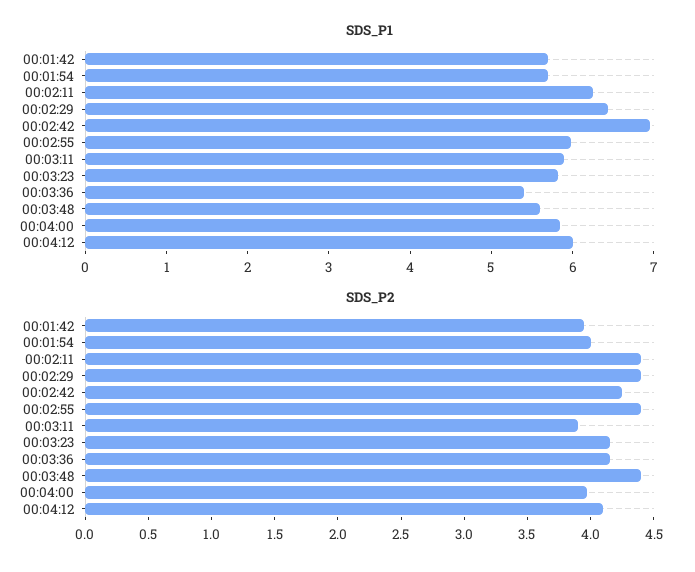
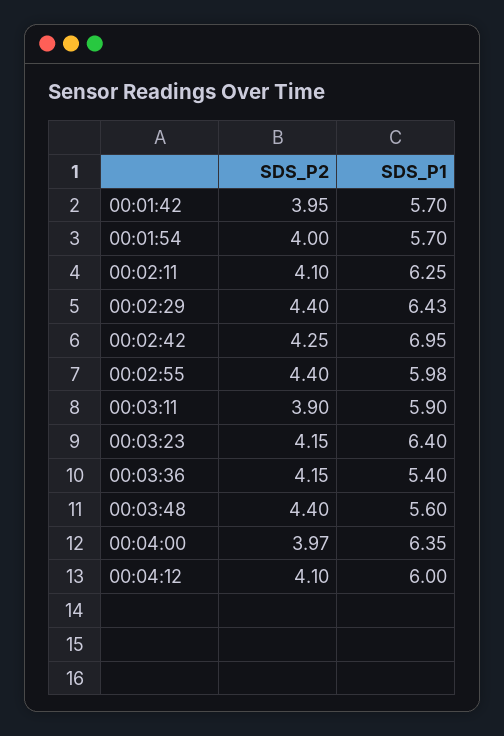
  {
    "SDS_P1": {
      "00:01:42": 5.7,
      "00:01:54": 5.7,
      "00:02:11": 6.25,
      "00:02:29": 6.43,
      "00:02:42": 6.95,
      "00:02:55": 5.98,
      "00:03:11": 5.9,
-     "00:03:23": 5.8,
+     "00:03:23": 6.4,
      "00:03:36": 5.4,
      "00:03:48": 5.6,
-     "00:04:00": 5.8,
+     "00:04:00": 6.35,
      "00:04:12": 6
    },
    "SDS_P2": {
      "00:01:42": 3.95,
      "00:01:54": 4,
-     "00:02:11": 4.4,
+     "00:02:11": 4.1,
      "00:02:29": 4.4,
      "00:02:42": 4.25,
      "00:02:55": 4.4,
      "00:03:11": 3.9,
      "00:03:23": 4.15,
      "00:03:36": 4.15,
      "00:03:48": 4.4,
      "00:04:00": 3.97,
      "00:04:12": 4.1
    }
  }

